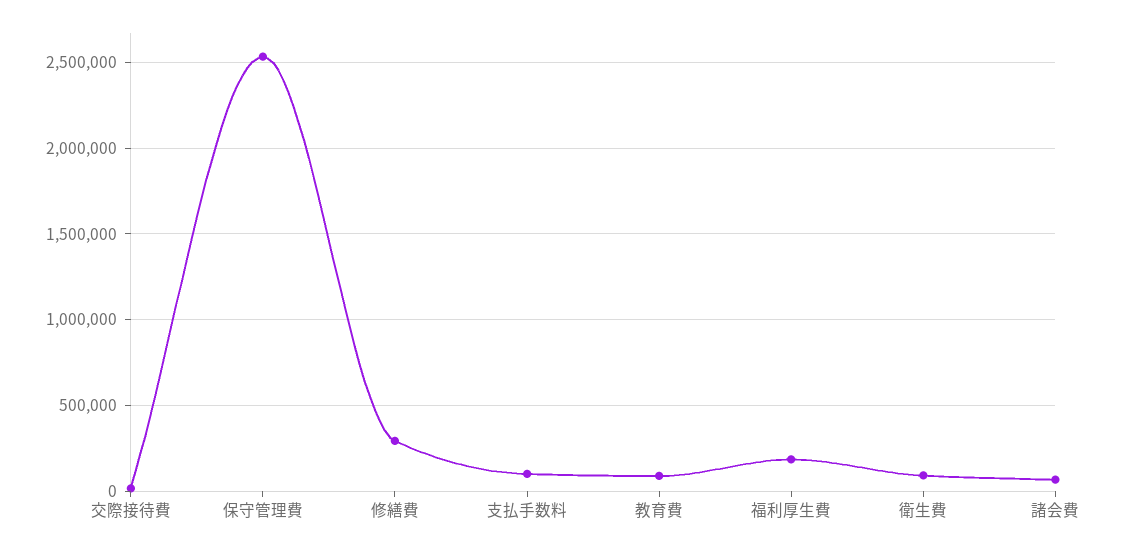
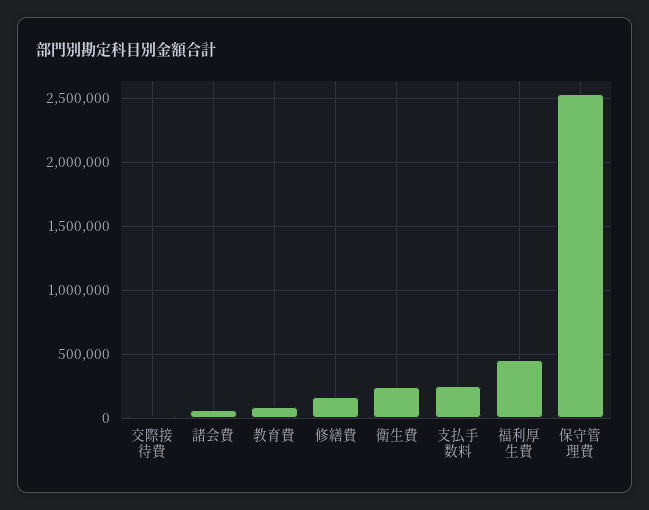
  {
    "交際接待費": 0,
    "保守管理費": 2550000,
-   "修繕費": 300000,
+   "修繕費": 150000,
-   "支払手数料": 100000,
+   "支払手数料": 250000,
    "教育費": 100000,
-   "福利厚生費": 200000,
+   "福利厚生費": 450000,
-   "衛生費": 100000,
+   "衛生費": 250000,
    "諸会費": 50000
  }

